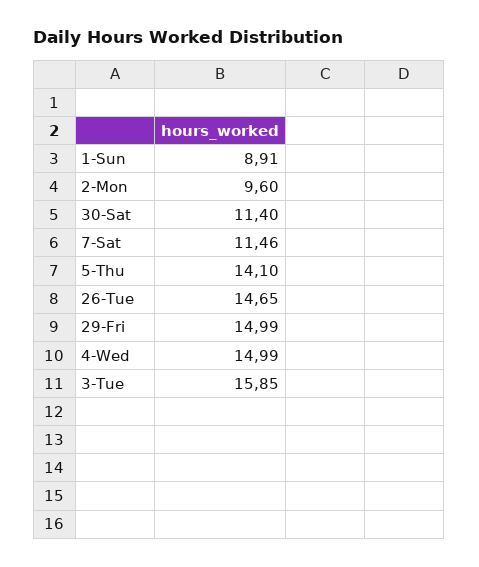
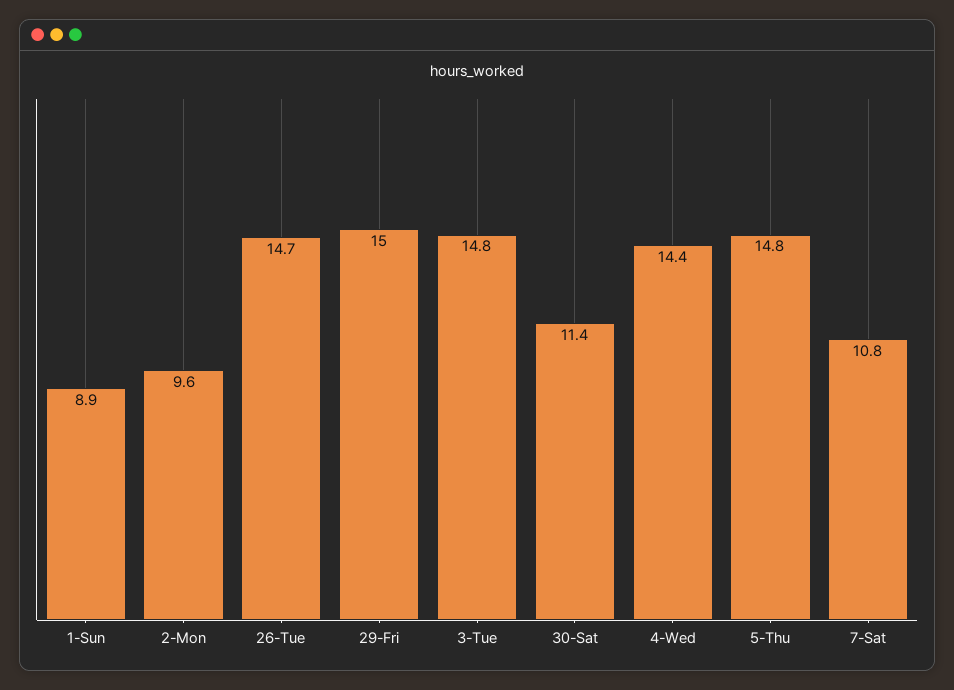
  {
    "1-Sun": 8.91,
    "2-Mon": 9.6,
    "30-Sat": 11.4,
-   "7-Sat": 11.46,
+   "7-Sat": 10.8,
-   "5-Thu": 14.1,
+   "5-Thu": 14.8,
    "26-Tue": 14.65,
    "29-Fri": 14.99,
-   "4-Wed": 14.99,
+   "4-Wed": 14.4,
-   "3-Tue": 15.85
+   "3-Tue": 14.8
  }

